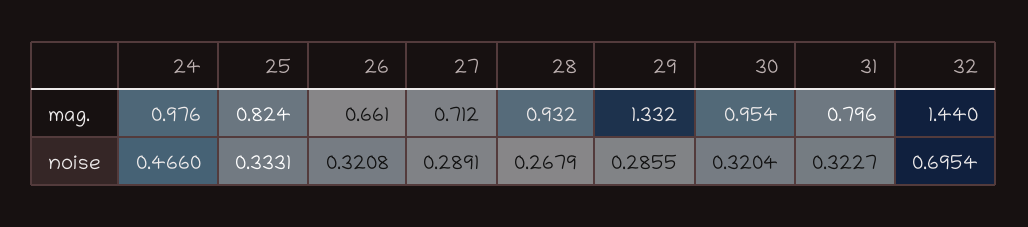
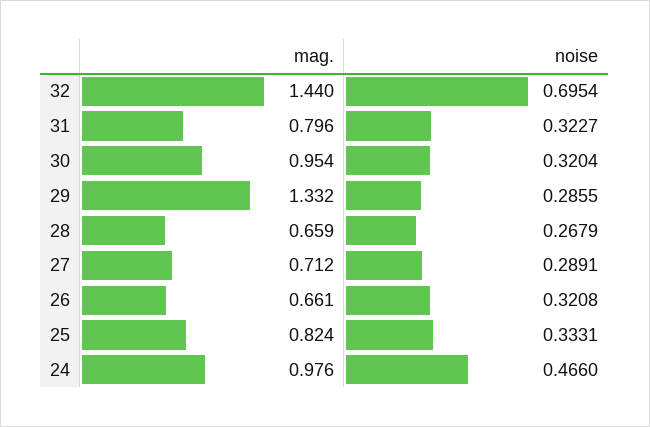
  {
    "24": {
      "mag.": 0.976,
      "noise": 0.466
    },
    "25": {
      "mag.": 0.824,
      "noise": 0.3331
    },
    "26": {
      "mag.": 0.661,
      "noise": 0.3208
    },
    "27": {
      "mag.": 0.712,
      "noise": 0.2891
    },
    "28": {
-     "mag.": 0.932,
+     "mag.": 0.659,
      "noise": 0.2679
    },
    "29": {
      "mag.": 1.332,
      "noise": 0.2855
    },
    "30": {
      "mag.": 0.954,
      "noise": 0.3204
    },
    "31": {
      "mag.": 0.796,
      "noise": 0.3227
    },
    "32": {
      "mag.": 1.44,
      "noise": 0.6954
    }
  }

